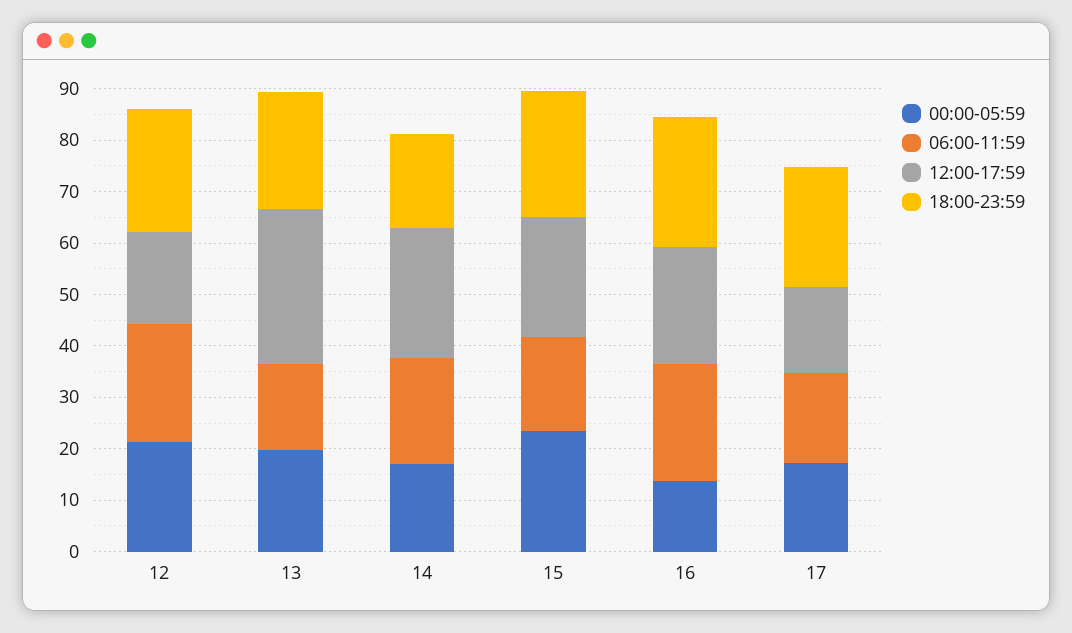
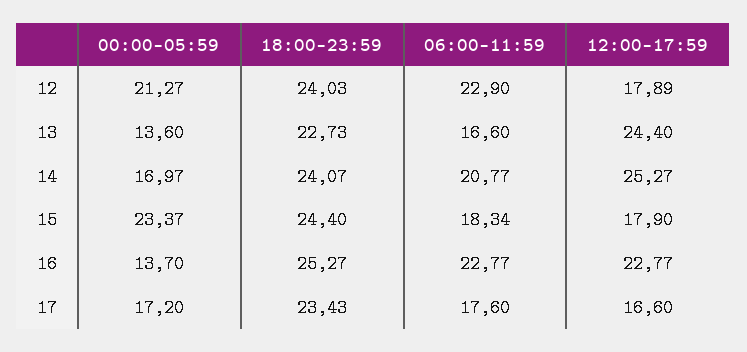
  {
    "00:00-05:59": {
      "12": 21.27,
-     "13": 20,
+     "13": 13.6,
      "14": 16.97,
      "15": 23.37,
      "16": 13.7,
      "17": 17.2
    },
    "06:00-11:59": {
      "12": 22.9,
      "13": 16.6,
      "14": 20.77,
      "15": 18.34,
      "16": 22.77,
      "17": 17.6
    },
    "12:00-17:59": {
      "12": 17.89,
-     "13": 30,
+     "13": 24.4,
      "14": 25.27,
-     "15": 24,
+     "15": 17.9,
      "16": 22.77,
      "17": 16.6
    },
    "18:00-23:59": {
      "12": 24.03,
      "13": 22.73,
-     "14": 18,
+     "14": 24.07,
      "15": 24.4,
      "16": 25.27,
      "17": 23.43
    }
  }

